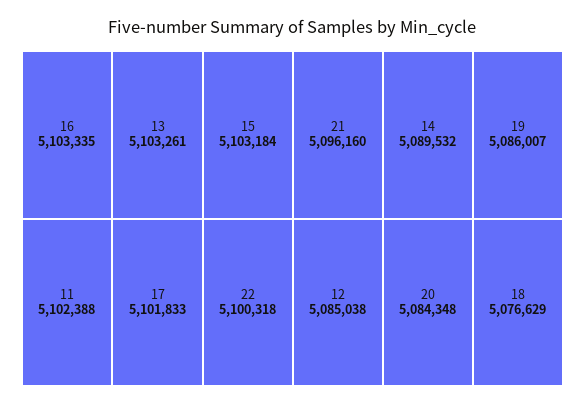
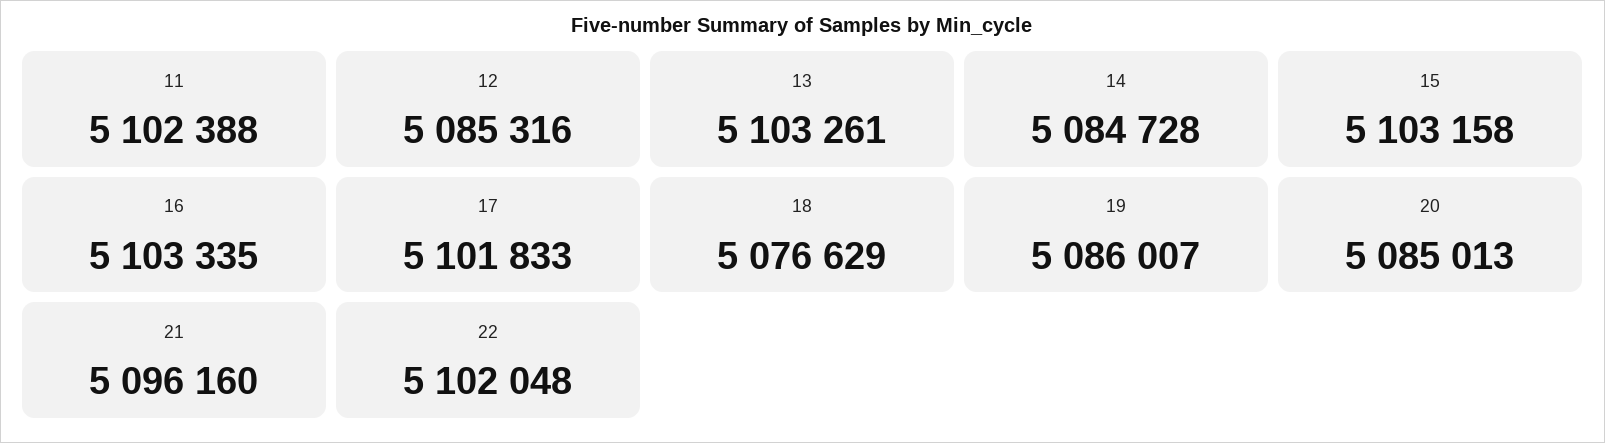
  {
    "16": 5103335,
    "13": 5103261,
-   "15": 5103184,
+   "15": 5103158,
    "11": 5102388,
    "17": 5101833,
-   "22": 5100318,
+   "22": 5102048,
    "21": 5096160,
-   "14": 5089532,
+   "14": 5084728,
    "19": 5086007,
-   "12": 5085038,
+   "12": 5085316,
-   "20": 5084348,
+   "20": 5085013,
    "18": 5076629
  }

